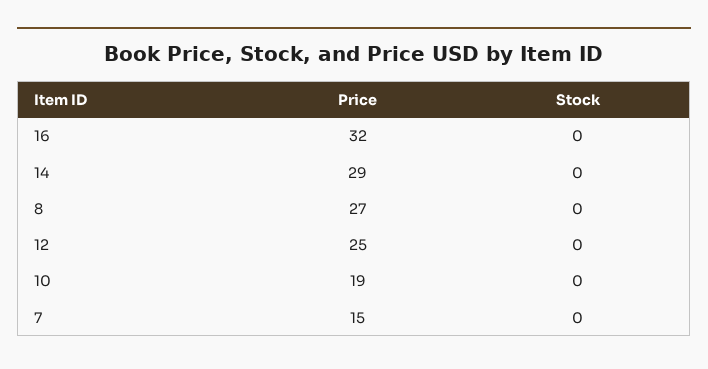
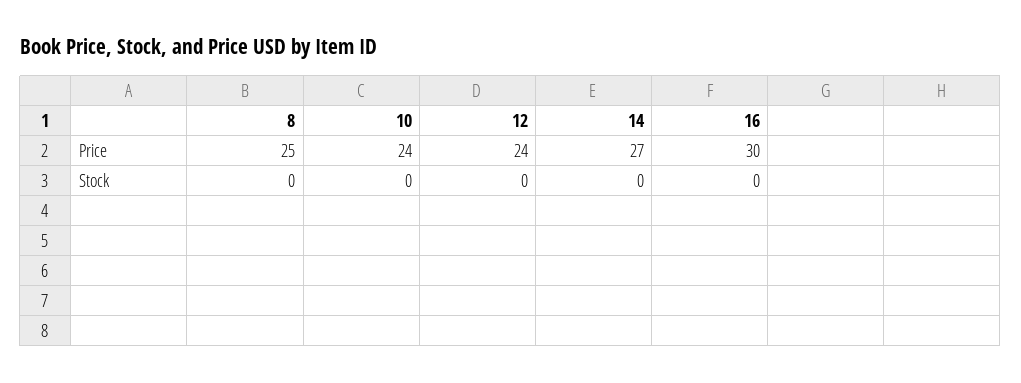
  {
    "Price": {
-     "16": 32,
+     "16": 30,
-     "14": 29,
+     "14": 27,
-     "8": 27,
+     "8": 25,
-     "12": 25,
+     "12": 24,
-     "10": 19,
+     "10": 24
-     "7": 15
    },
    "Stock": {
      "16": 0,
      "14": 0,
      "8": 0,
      "12": 0,
-     "10": 0,
+     "10": 0
-     "7": 0
    }
  }

